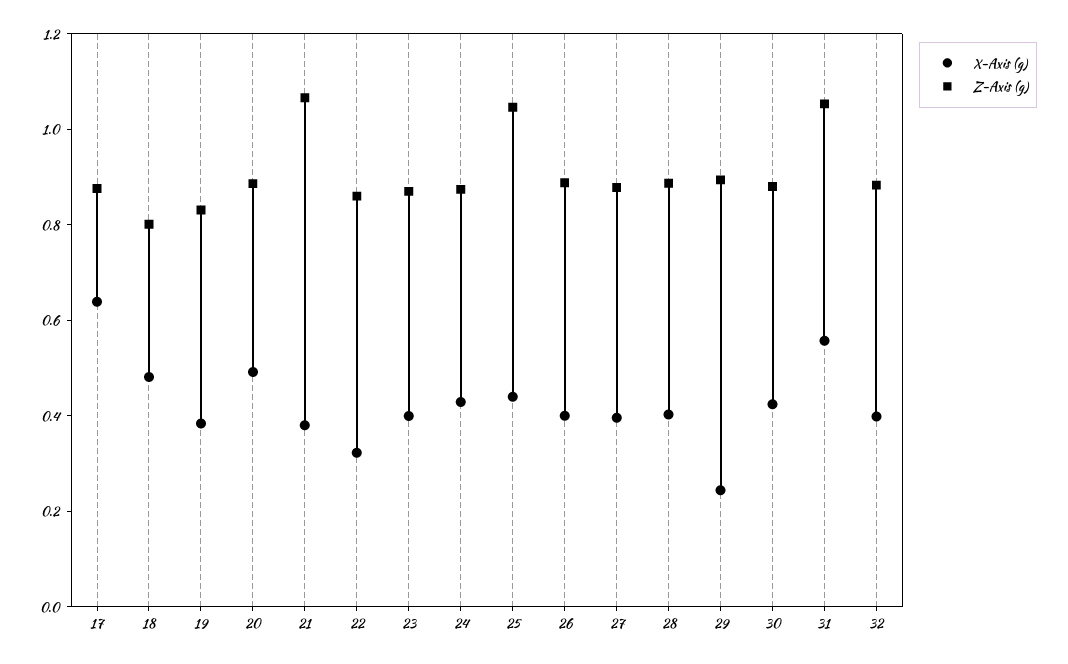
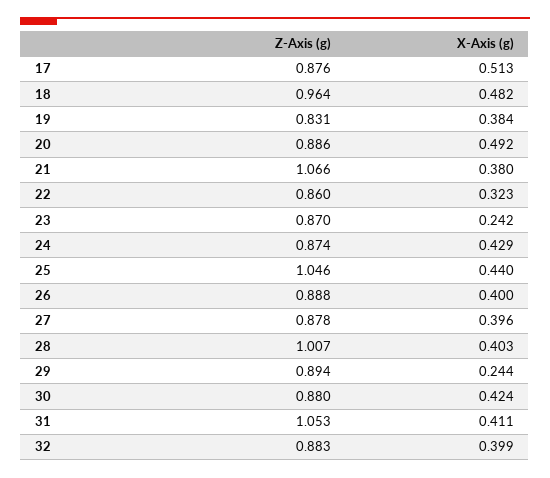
  {
    "X-Axis (g)": {
-     "17": 0.65,
+     "17": 0.513,
      "18": 0.482,
      "19": 0.384,
      "20": 0.492,
      "21": 0.38,
      "22": 0.323,
-     "23": 0.4,
+     "23": 0.242,
      "24": 0.429,
      "25": 0.44,
      "26": 0.4,
      "27": 0.396,
      "28": 0.403,
      "29": 0.244,
      "30": 0.424,
-     "31": 0.55,
+     "31": 0.411,
      "32": 0.399
    },
    "Z-Axis (g)": {
      "17": 0.876,
-     "18": 0.8,
+     "18": 0.964,
      "19": 0.831,
      "20": 0.886,
      "21": 1.066,
      "22": 0.86,
      "23": 0.87,
      "24": 0.874,
      "25": 1.046,
      "26": 0.888,
      "27": 0.878,
-     "28": 0.9,
+     "28": 1.007,
      "29": 0.894,
      "30": 0.88,
      "31": 1.053,
      "32": 0.883
    }
  }

